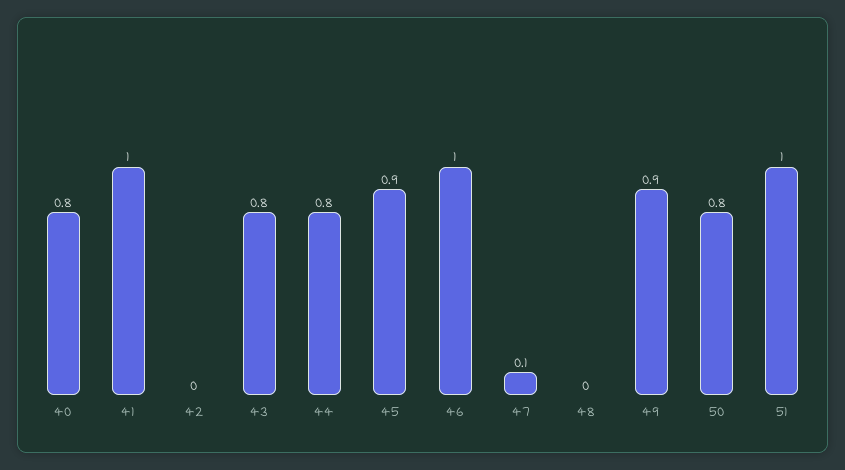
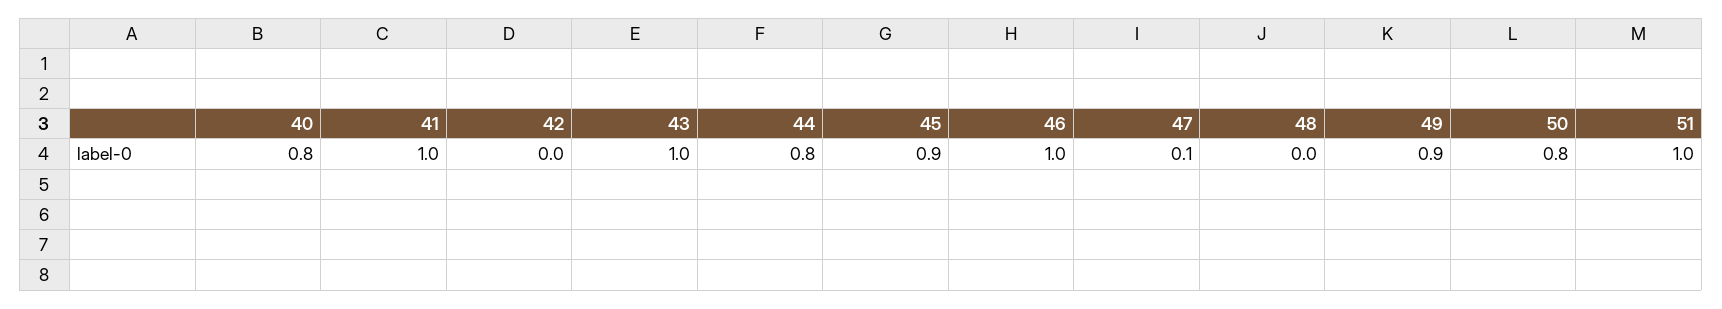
  {
    "40": 0.8,
    "41": 1,
    "42": 0,
-   "43": 0.8,
+   "43": 1,
    "44": 0.8,
    "45": 0.9,
    "46": 1,
    "47": 0.1,
    "48": 0,
    "49": 0.9,
    "50": 0.8,
    "51": 1
  }

